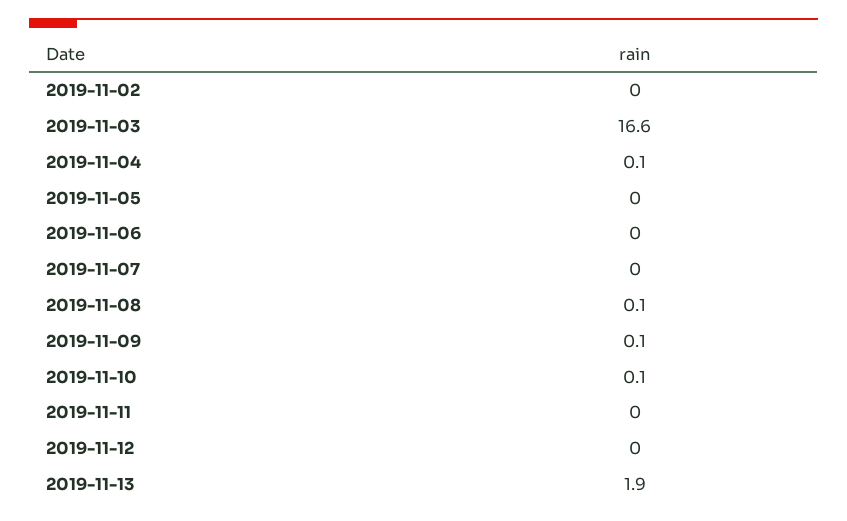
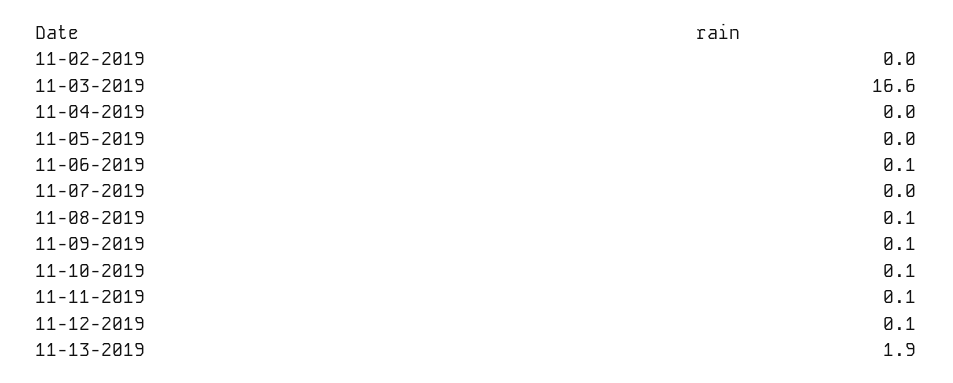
  {
    "2019-11-02": 0,
    "2019-11-03": 16.6,
-   "2019-11-04": 0.1,
+   "2019-11-04": 0,
    "2019-11-05": 0,
-   "2019-11-06": 0,
+   "2019-11-06": 0.1,
    "2019-11-07": 0,
    "2019-11-08": 0.1,
    "2019-11-09": 0.1,
    "2019-11-10": 0.1,
-   "2019-11-11": 0,
+   "2019-11-11": 0.1,
-   "2019-11-12": 0,
+   "2019-11-12": 0.1,
    "2019-11-13": 1.9
  }

